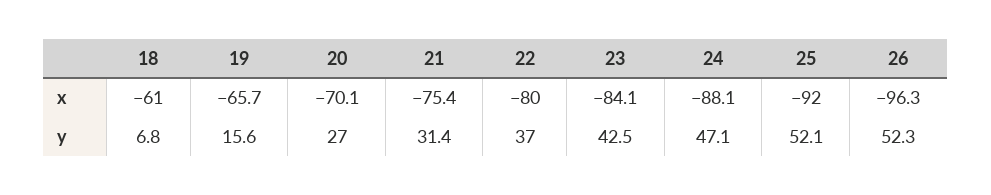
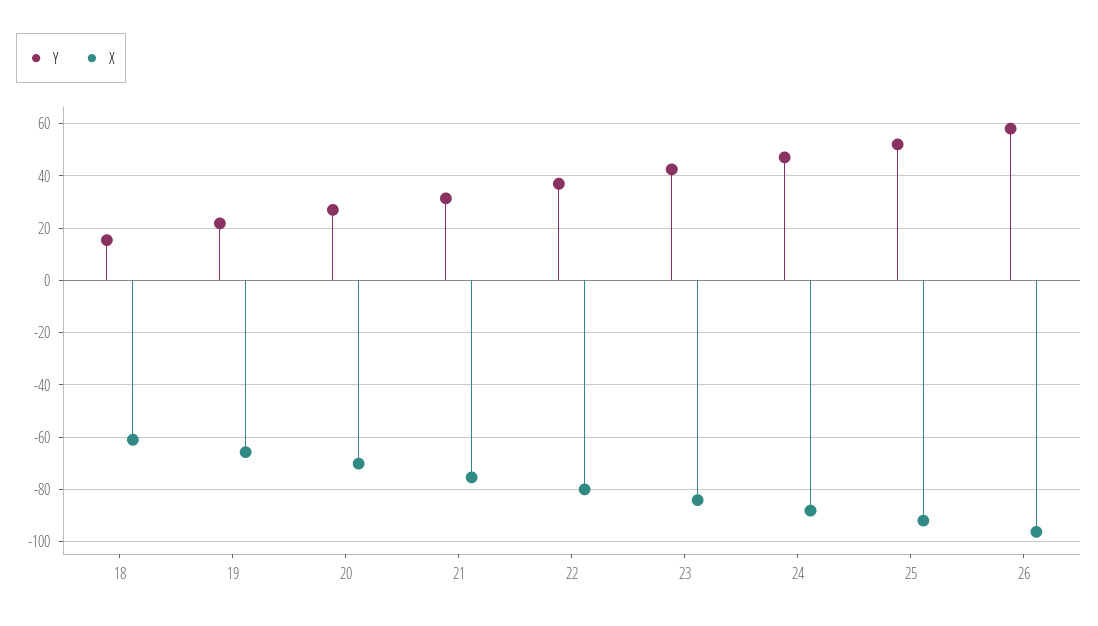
  {
    "x": {
      "18": -61,
      "19": -65.7,
      "20": -70.1,
      "21": -75.4,
      "22": -80,
      "23": -84.1,
      "24": -88.1,
      "25": -92,
      "26": -96.3
    },
    "y": {
-     "18": 6.8,
+     "18": 15,
-     "19": 15.6,
+     "19": 22.5,
      "20": 27,
      "21": 31.4,
      "22": 37,
      "23": 42.5,
      "24": 47.1,
      "25": 52.1,
-     "26": 52.3
+     "26": 57.5
    }
  }

